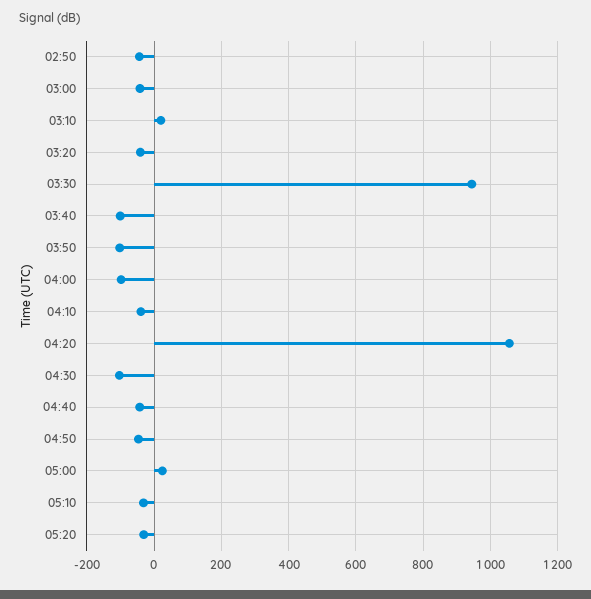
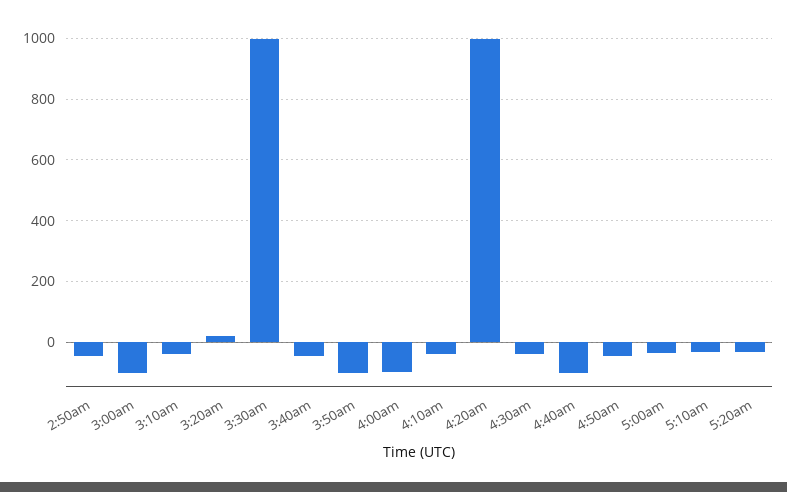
  {
    "02:50": -40,
-   "03:00": -40,
+   "03:00": -100,
-   "03:10": 20,
+   "03:10": -40,
-   "03:20": -40,
+   "03:20": 20,
-   "03:30": 940,
+   "03:30": 1000,
-   "03:40": -100,
+   "03:40": -40,
    "03:50": -100,
    "04:00": -100,
    "04:10": -40,
-   "04:20": 1060,
+   "04:20": 1000,
-   "04:30": -100,
+   "04:30": -40,
-   "04:40": -40,
+   "04:40": -100,
    "04:50": -40,
-   "05:00": 20,
+   "05:00": -40,
    "05:10": -40,
    "05:20": -40
  }

